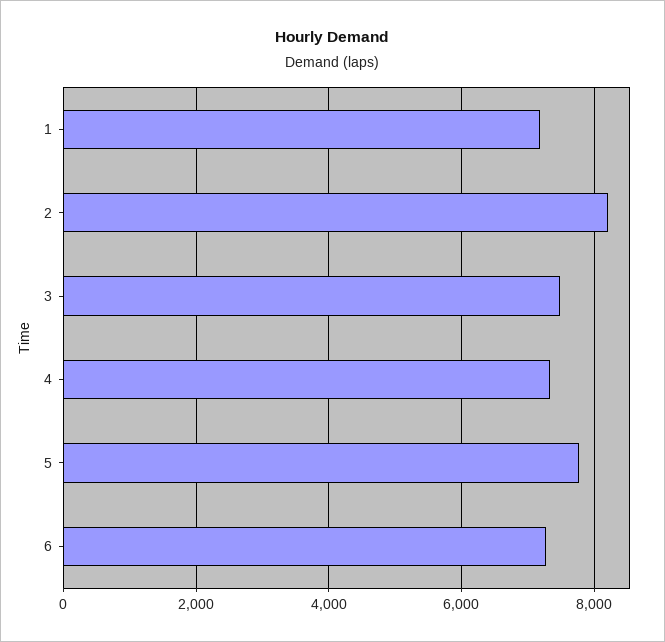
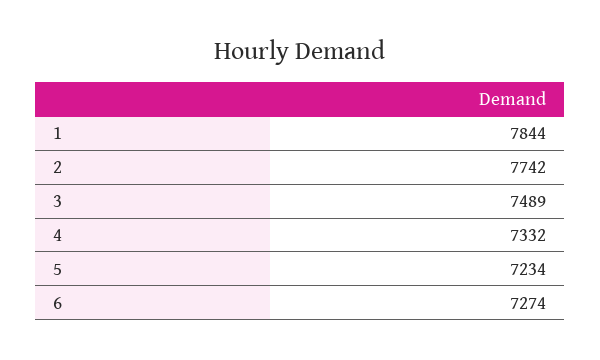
  {
-   "1": 7200,
+   "1": 7844,
-   "2": 8200,
+   "2": 7742,
    "3": 7489,
    "4": 7332,
-   "5": 7800,
+   "5": 7234,
    "6": 7274
  }

